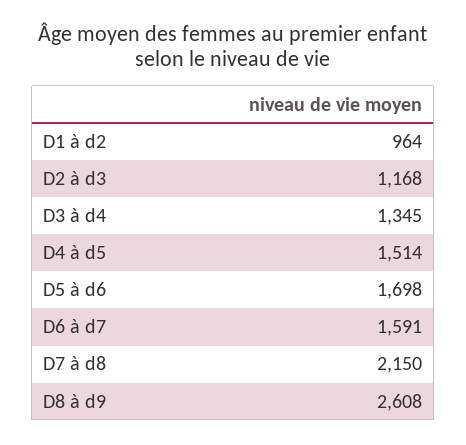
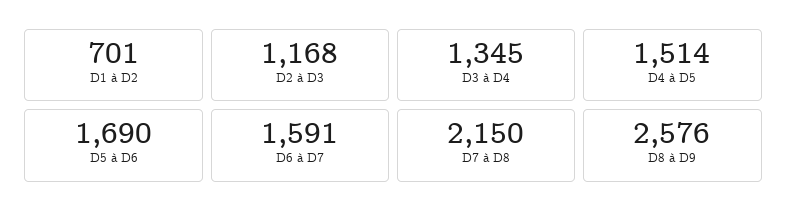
  {
-   "D1 à d2": 964,
+   "D1 à d2": 701,
    "D2 à d3": 1168,
    "D3 à d4": 1345,
    "D4 à d5": 1514,
-   "D5 à d6": 1698,
+   "D5 à d6": 1690,
    "D6 à d7": 1591,
    "D7 à d8": 2150,
-   "D8 à d9": 2608
+   "D8 à d9": 2576
  }

